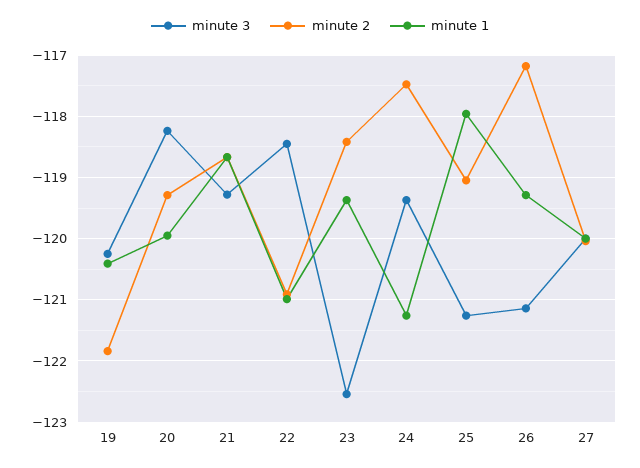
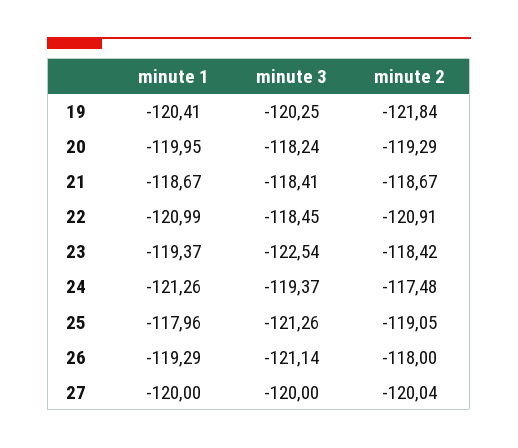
  {
    "minute 3": {
      "19": -120.25,
      "20": -118.24,
-     "21": -119.3,
+     "21": -118.41,
      "22": -118.45,
      "23": -122.54,
      "24": -119.37,
      "25": -121.26,
      "26": -121.14,
      "27": -120
    },
    "minute 2": {
      "19": -121.84,
      "20": -119.29,
      "21": -118.67,
      "22": -120.91,
      "23": -118.42,
      "24": -117.48,
      "25": -119.05,
-     "26": -117.2,
+     "26": -118,
      "27": -120.04
    },
    "minute 1": {
      "19": -120.41,
      "20": -119.95,
      "21": -118.67,
      "22": -120.99,
      "23": -119.37,
      "24": -121.26,
      "25": -117.96,
      "26": -119.29,
      "27": -120
    }
  }

